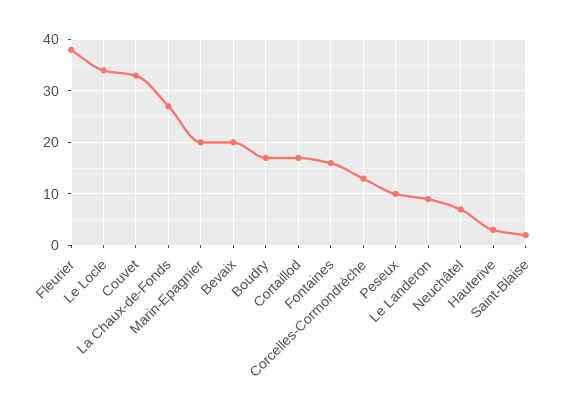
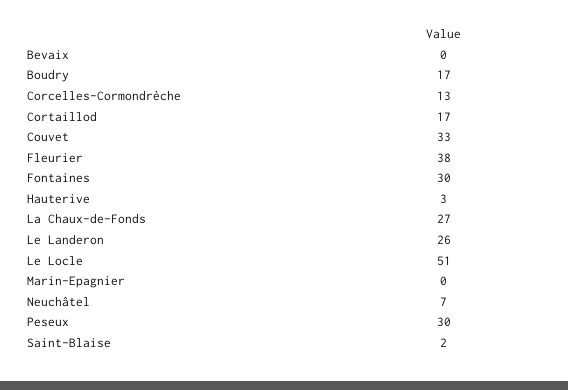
  {
    "Fleurier": 38,
-   "Le Locle": 35,
+   "Le Locle": 51,
    "Couvet": 33,
    "La Chaux-de-Fonds": 27,
-   "Marin-Epagnier": 20,
+   "Marin-Epagnier": 0,
-   "Bevaix": 20,
+   "Bevaix": 0,
    "Boudry": 17,
    "Cortaillod": 17,
-   "Fontaines": 15,
+   "Fontaines": 30,
    "Corcelles-Cormondrèche": 13,
-   "Peseux": 10,
+   "Peseux": 30,
-   "Le Landeron": 10,
+   "Le Landeron": 26,
    "Neuchâtel": 7,
    "Hauterive": 3,
    "Saint-Blaise": 2
  }

